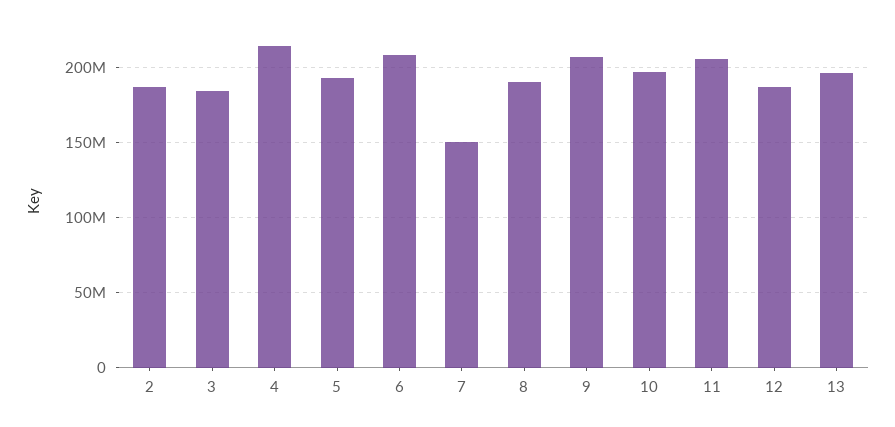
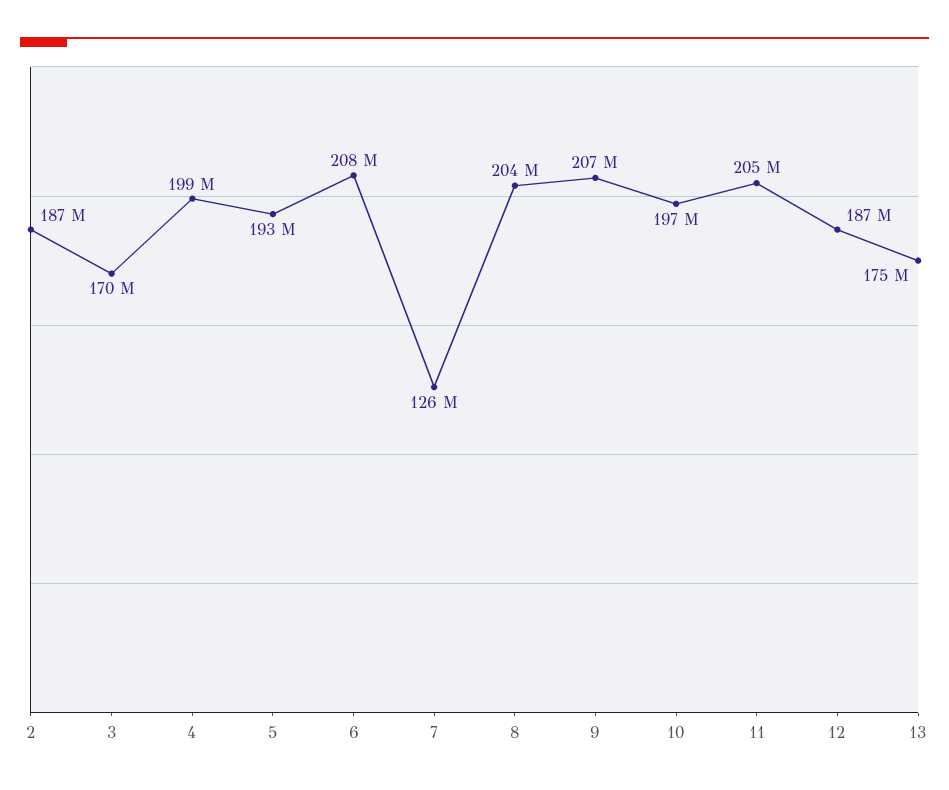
  {
    "2": 187000000,
-   "3": 185000000,
+   "3": 170000000,
-   "4": 215000000,
+   "4": 199000000,
    "5": 193000000,
    "6": 208000000,
-   "7": 150000000,
+   "7": 126000000,
-   "8": 190000000,
+   "8": 204000000,
    "9": 207000000,
    "10": 197000000,
    "11": 205000000,
    "12": 187000000,
-   "13": 195000000
+   "13": 175000000
  }

